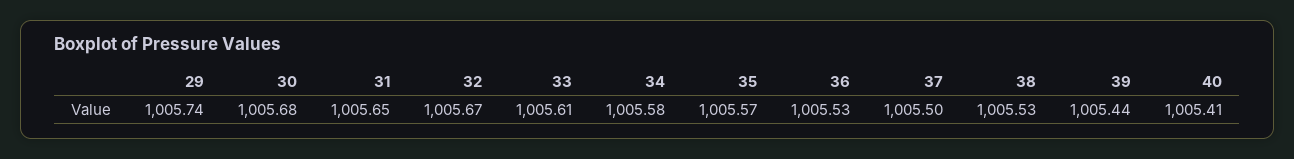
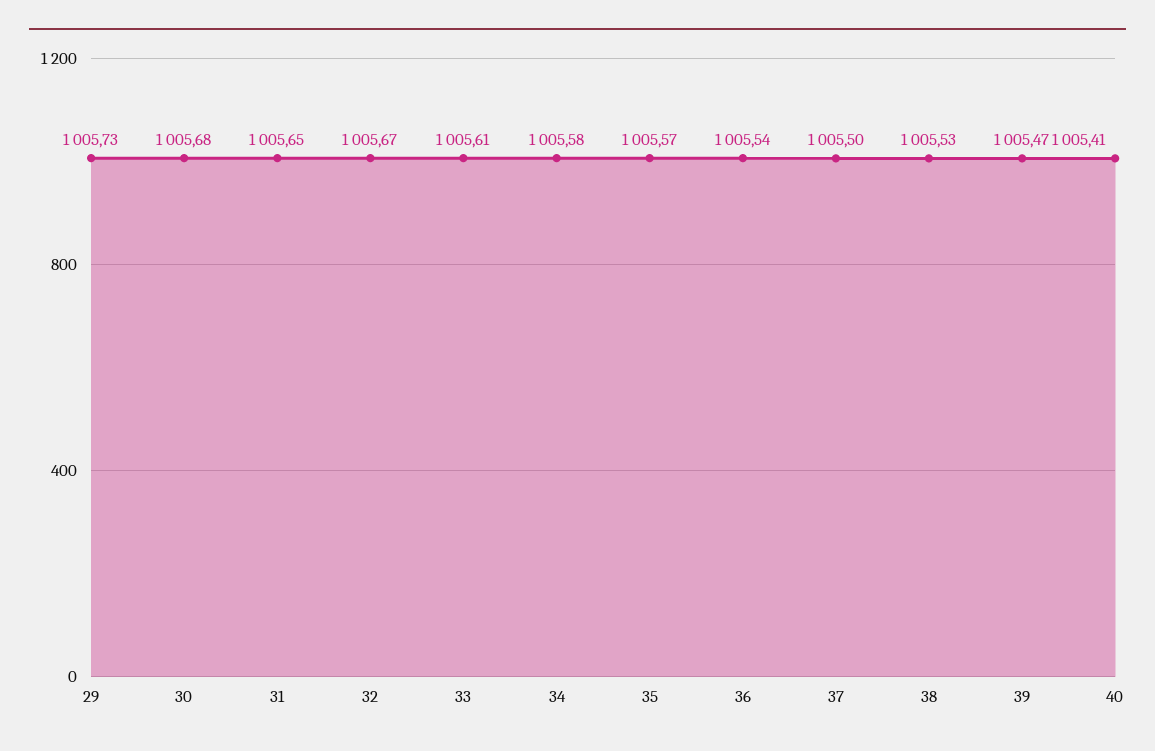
  {
-   "29": 1005.74,
+   "29": 1005.73,
    "30": 1005.68,
    "31": 1005.65,
    "32": 1005.67,
    "33": 1005.61,
    "34": 1005.58,
    "35": 1005.57,
-   "36": 1005.53,
+   "36": 1005.54,
    "37": 1005.5,
    "38": 1005.53,
-   "39": 1005.44,
+   "39": 1005.47,
    "40": 1005.41
  }

